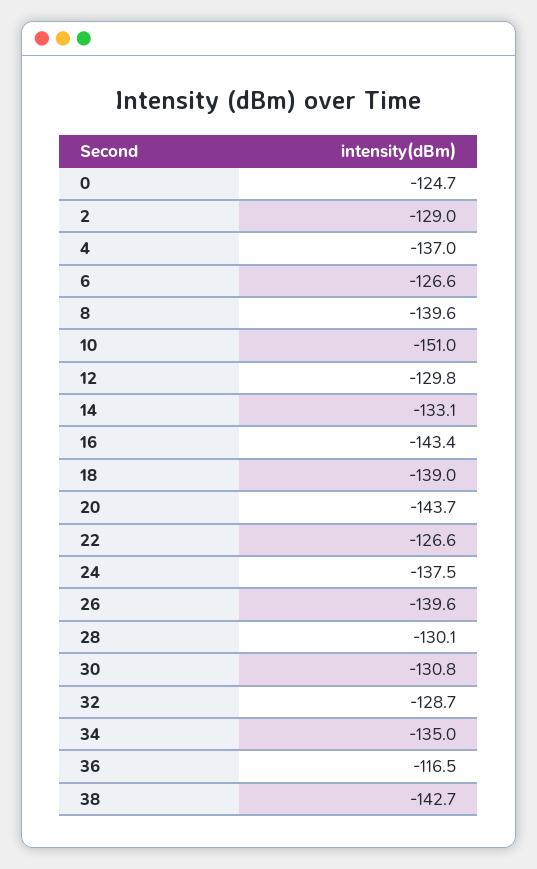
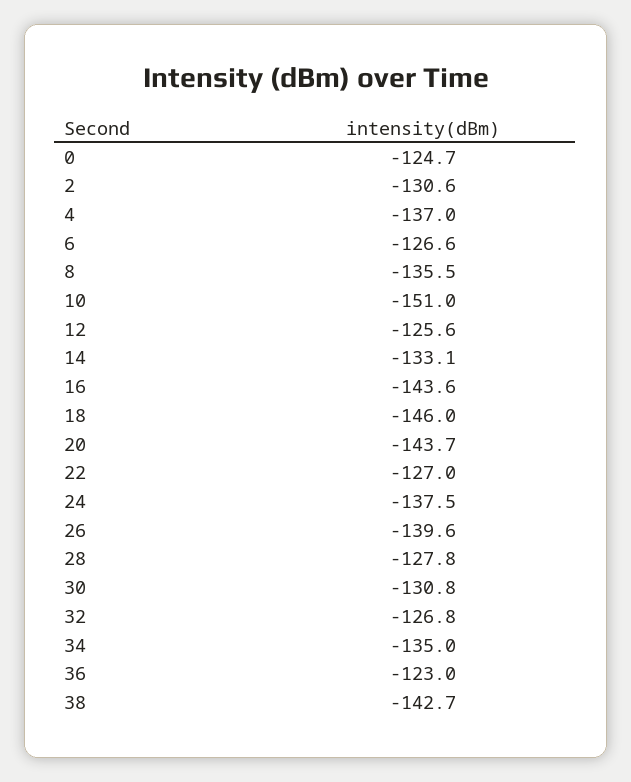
  {
    "0": -124.7,
-   "2": -129,
+   "2": -130.6,
    "4": -137,
    "6": -126.6,
-   "8": -139.6,
+   "8": -135.5,
    "10": -151,
-   "12": -129.8,
+   "12": -125.6,
    "14": -133.1,
-   "16": -143.4,
+   "16": -143.6,
-   "18": -139,
+   "18": -146,
    "20": -143.7,
-   "22": -126.6,
+   "22": -127,
    "24": -137.5,
    "26": -139.6,
-   "28": -130.1,
+   "28": -127.8,
    "30": -130.8,
-   "32": -128.7,
+   "32": -126.8,
    "34": -135,
-   "36": -116.5,
+   "36": -123,
    "38": -142.7
  }

